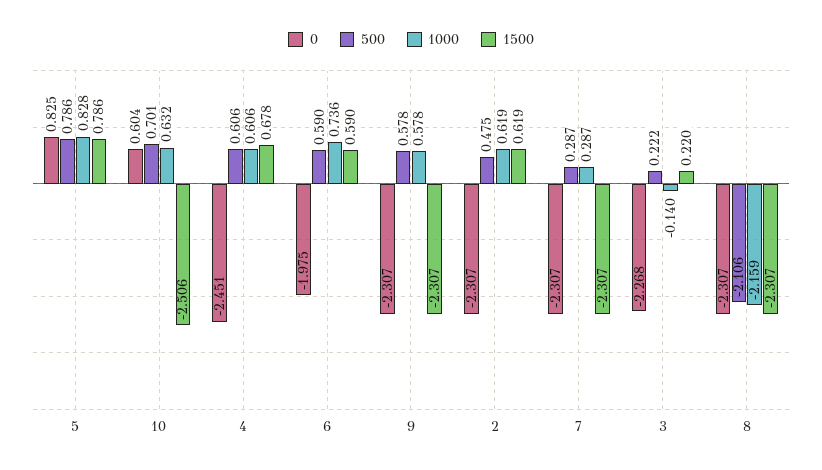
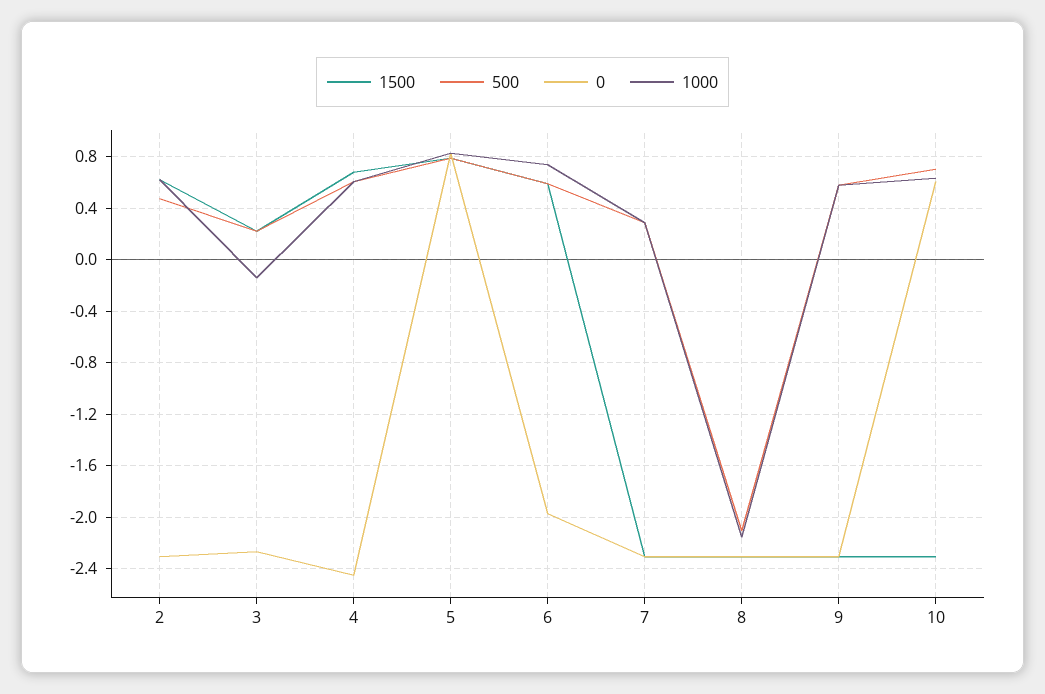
  {
    "0": {
      "5": 0.825,
      "10": 0.604,
      "4": -2.451,
      "6": -1.975,
      "9": -2.307,
      "2": -2.307,
      "7": -2.307,
      "3": -2.268,
      "8": -2.307
    },
    "500": {
      "5": 0.786,
      "10": 0.701,
      "4": 0.606,
      "6": 0.59,
      "9": 0.578,
      "2": 0.475,
      "7": 0.287,
      "3": 0.222,
      "8": -2.106
    },
    "1000": {
      "5": 0.828,
      "10": 0.632,
      "4": 0.606,
      "6": 0.736,
      "9": 0.578,
      "2": 0.619,
      "7": 0.287,
      "3": -0.14,
      "8": -2.159
    },
    "1500": {
      "5": 0.786,
-     "10": -2.506,
+     "10": -2.3,
      "4": 0.678,
      "6": 0.59,
      "9": -2.307,
      "2": 0.619,
      "7": -2.307,
      "3": 0.22,
      "8": -2.307
    }
  }

